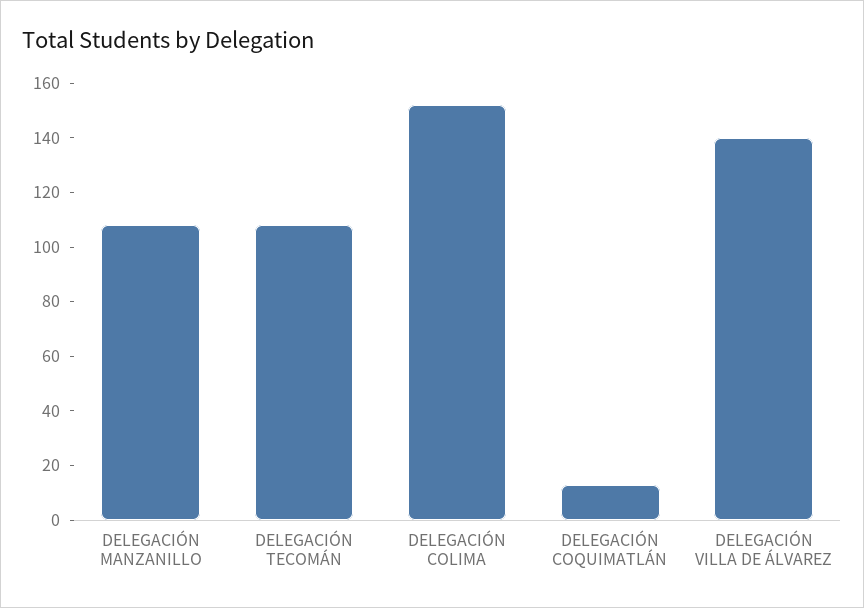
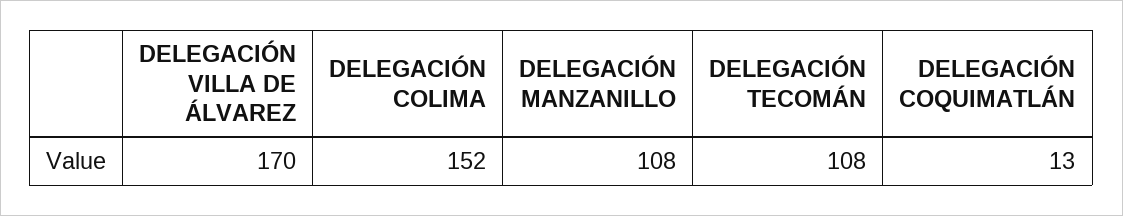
  {
    "DELEGACIÓN MANZANILLO": 108,
    "DELEGACIÓN TECOMÁN": 108,
    "DELEGACIÓN COLIMA": 152,
    "DELEGACIÓN COQUIMATLÁN": 13,
-   "DELEGACIÓN VILLA DE ÁLVAREZ": 140
+   "DELEGACIÓN VILLA DE ÁLVAREZ": 170
  }

